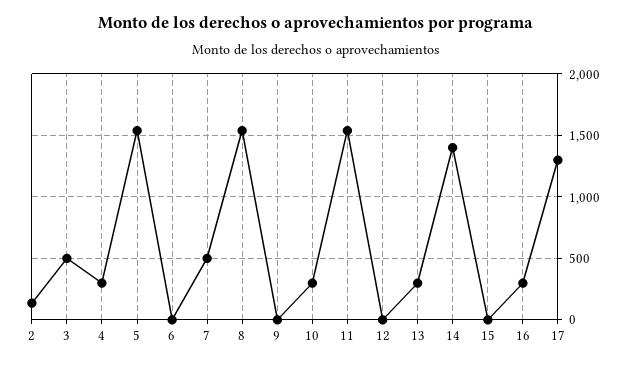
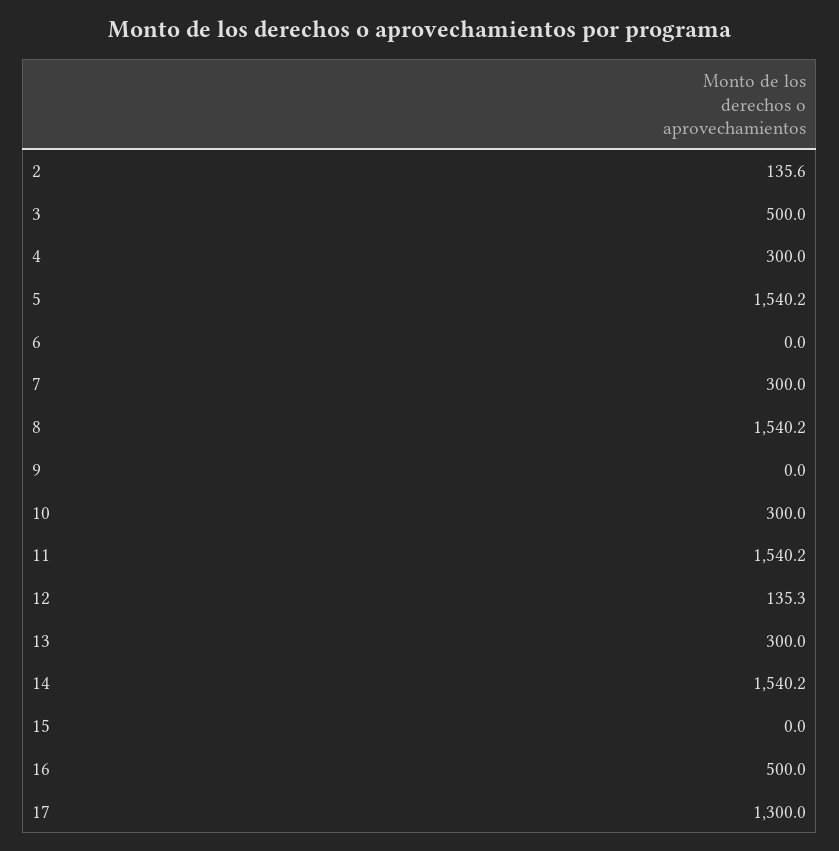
  {
    "2": 135.6,
    "3": 500,
    "4": 300,
    "5": 1540.2,
    "6": 0,
-   "7": 500,
+   "7": 300,
    "8": 1540.2,
    "9": 0,
    "10": 300,
    "11": 1540.2,
-   "12": 0,
+   "12": 135.3,
    "13": 300,
-   "14": 1400,
+   "14": 1540.2,
    "15": 0,
-   "16": 300,
+   "16": 500,
    "17": 1300
  }

